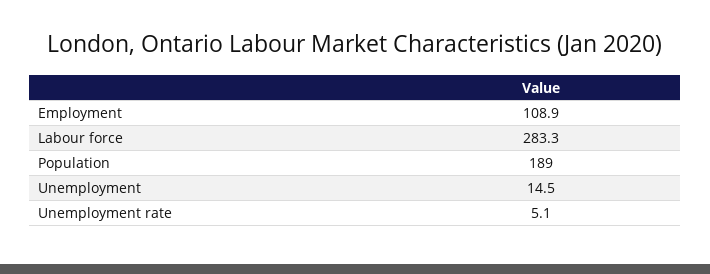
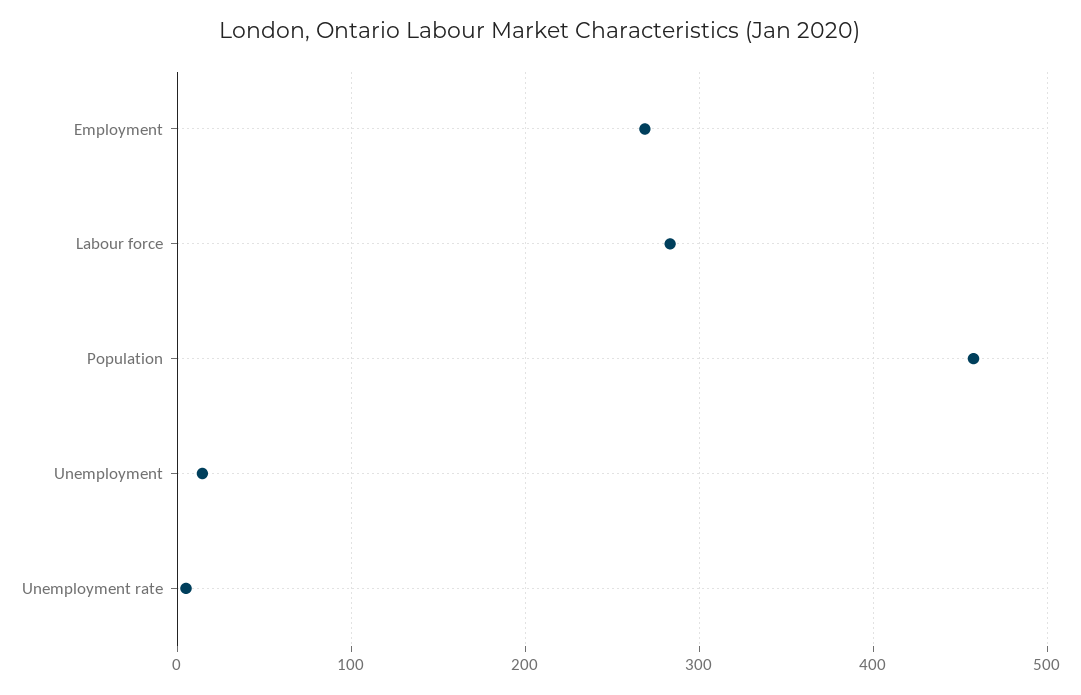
  {
-   "Employment": 108.9,
+   "Employment": 270,
    "Labour force": 283.3,
-   "Population": 189,
+   "Population": 460,
    "Unemployment": 14.5,
    "Unemployment rate": 5.1
  }

